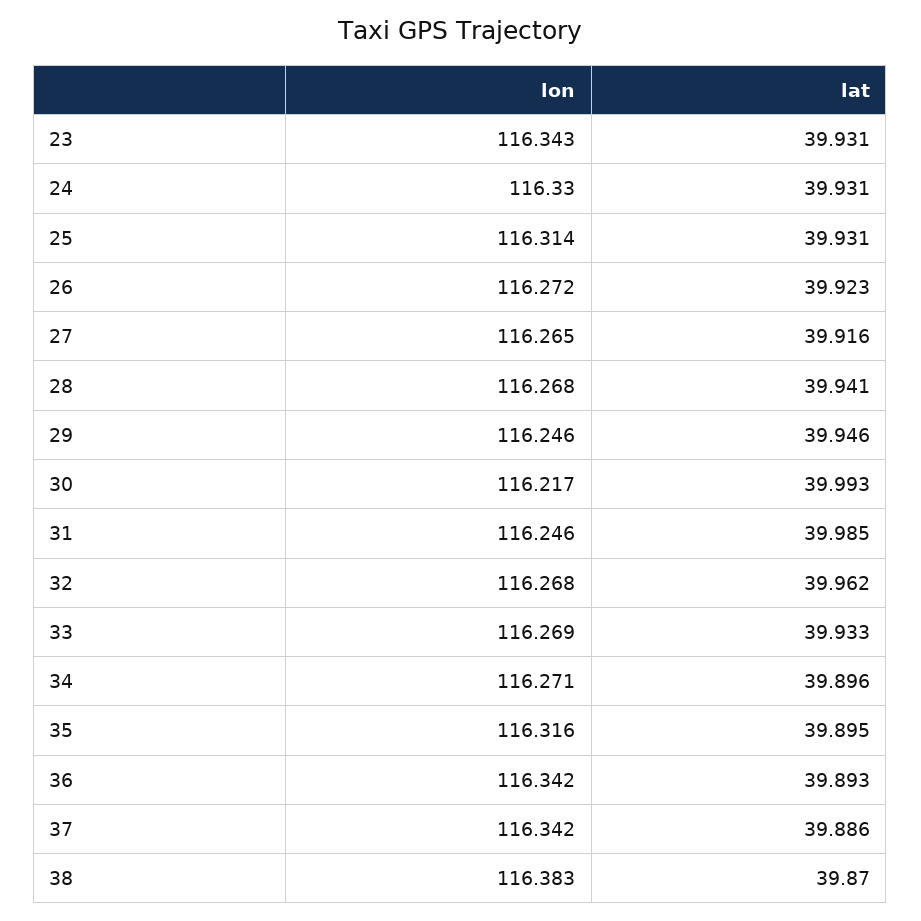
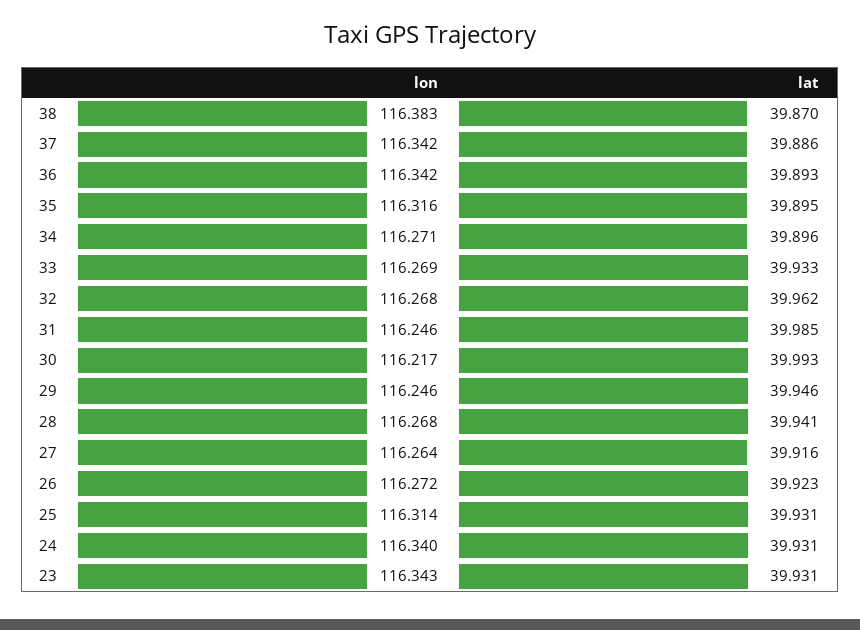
  {
    "lon": {
      "23": 116.343,
-     "24": 116.33,
+     "24": 116.34,
      "25": 116.314,
      "26": 116.272,
-     "27": 116.265,
+     "27": 116.264,
      "28": 116.268,
      "29": 116.246,
      "30": 116.217,
      "31": 116.246,
      "32": 116.268,
      "33": 116.269,
      "34": 116.271,
      "35": 116.316,
      "36": 116.342,
      "37": 116.342,
      "38": 116.383
    },
    "lat": {
      "23": 39.931,
      "24": 39.931,
      "25": 39.931,
      "26": 39.923,
      "27": 39.916,
      "28": 39.941,
      "29": 39.946,
      "30": 39.993,
      "31": 39.985,
      "32": 39.962,
      "33": 39.933,
      "34": 39.896,
      "35": 39.895,
      "36": 39.893,
      "37": 39.886,
      "38": 39.87
    }
  }

